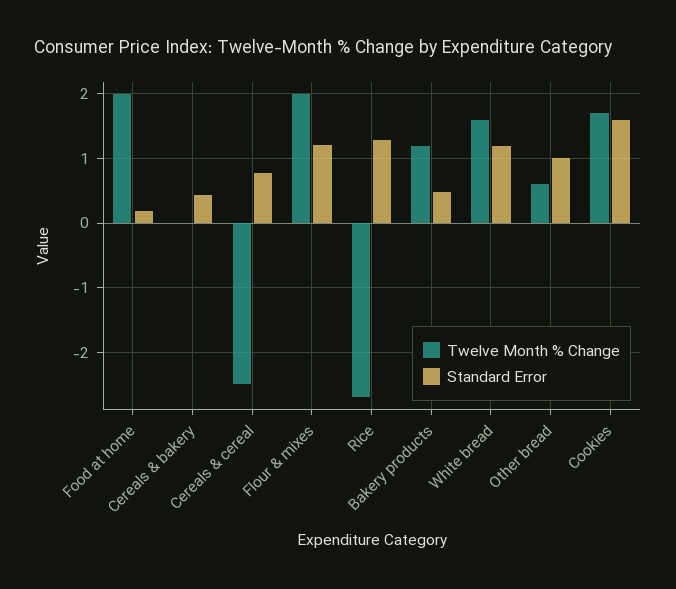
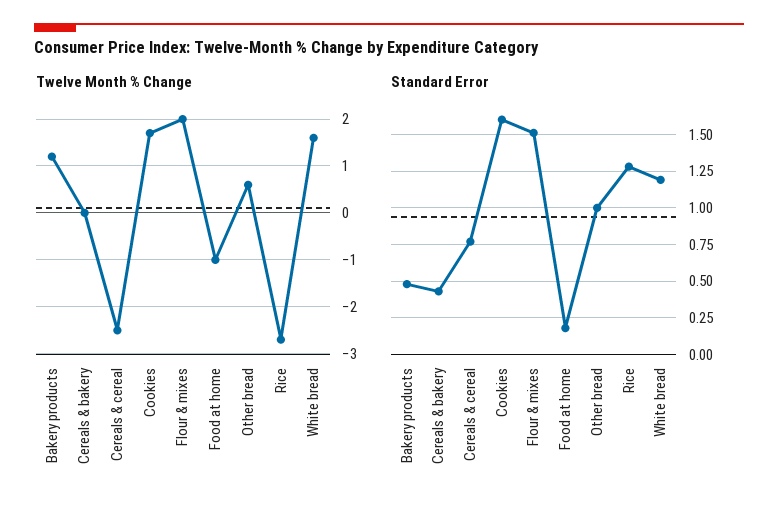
  {
    "Twelve Month % Change": {
-     "Food at home": 2,
+     "Food at home": -1,
      "Cereals & bakery": 0,
      "Cereals & cereal": -2.5,
      "Flour & mixes": 2,
      "Rice": -2.7,
      "Bakery products": 1.2,
      "White bread": 1.6,
      "Other bread": 0.6,
      "Cookies": 1.7
    },
    "Standard Error": {
      "Food at home": 0.2,
      "Cereals & bakery": 0.45,
      "Cereals & cereal": 0.75,
-     "Flour & mixes": 1.2,
+     "Flour & mixes": 1.5,
      "Rice": 1.3,
      "Bakery products": 0.5,
      "White bread": 1.2,
      "Other bread": 1,
      "Cookies": 1.6
    }
  }

